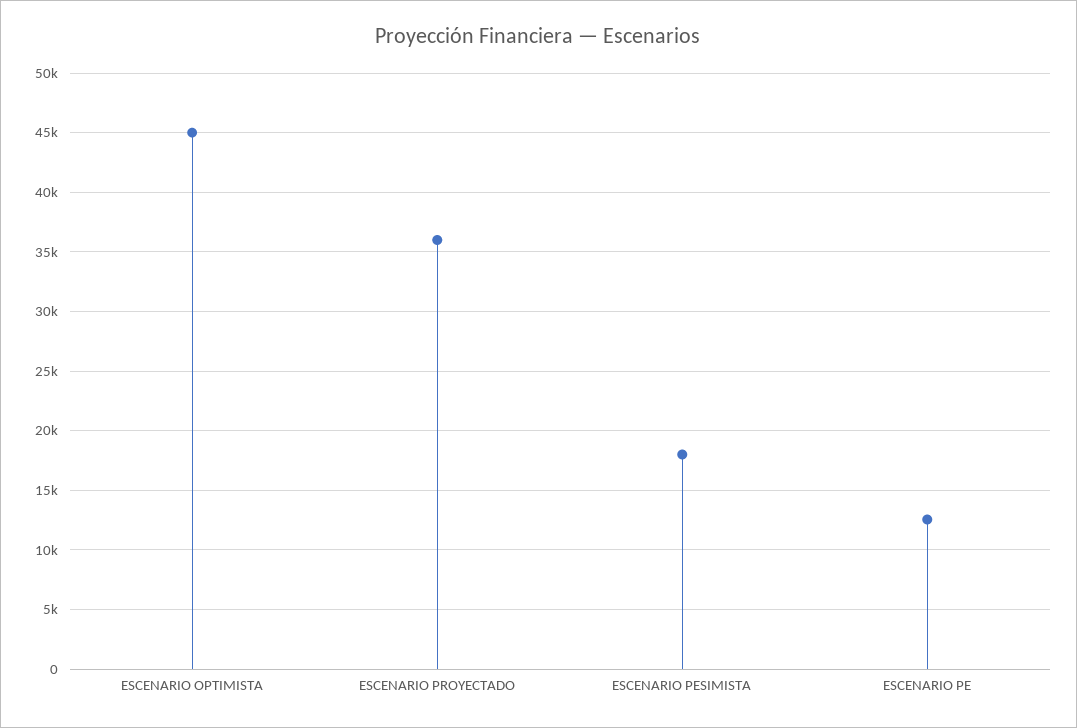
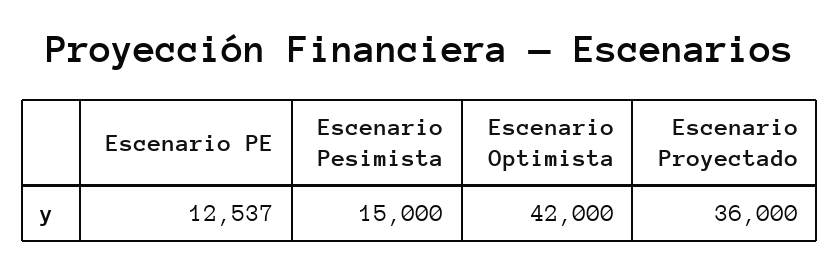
  {
-   "ESCENARIO OPTIMISTA": 45000,
+   "ESCENARIO OPTIMISTA": 42000,
    "ESCENARIO PROYECTADO": 36000,
-   "ESCENARIO PESIMISTA": 18000,
+   "ESCENARIO PESIMISTA": 15000,
    "ESCENARIO PE": 12537
  }

